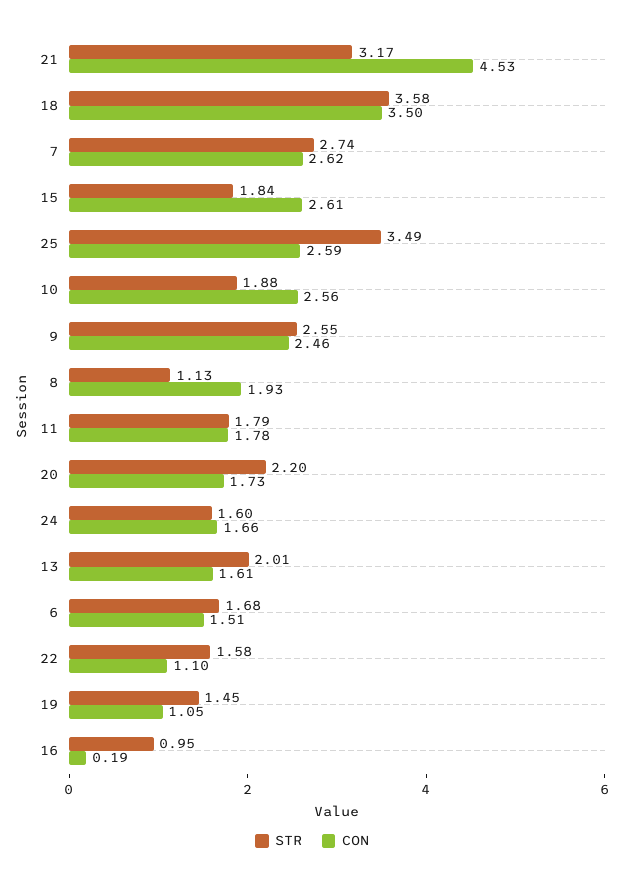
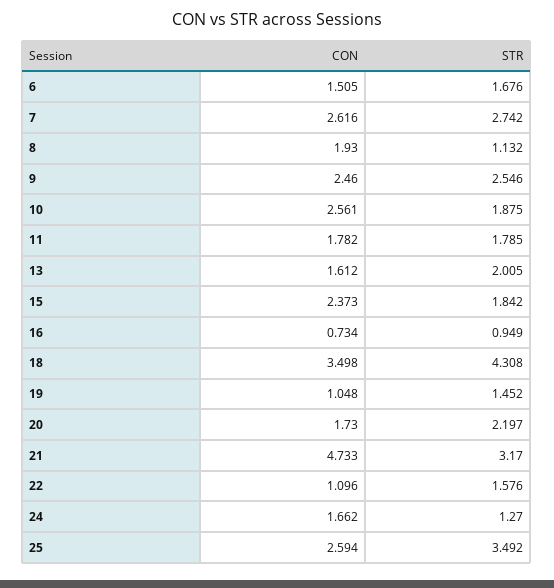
  {
    "STR": {
      "21": 3.17,
-     "18": 3.58,
+     "18": 4.308,
      "7": 2.742,
      "15": 1.842,
      "25": 3.492,
      "10": 1.875,
      "9": 2.546,
      "8": 1.132,
      "11": 1.785,
      "20": 2.197,
-     "24": 1.6,
+     "24": 1.27,
      "13": 2.005,
      "6": 1.676,
      "22": 1.576,
      "19": 1.452,
      "16": 0.949
    },
    "CON": {
-     "21": 4.53,
+     "21": 4.733,
      "18": 3.498,
      "7": 2.616,
-     "15": 2.61,
+     "15": 2.373,
      "25": 2.594,
      "10": 2.561,
      "9": 2.46,
      "8": 1.93,
      "11": 1.782,
      "20": 1.73,
      "24": 1.662,
      "13": 1.612,
      "6": 1.505,
      "22": 1.096,
      "19": 1.048,
-     "16": 0.19
+     "16": 0.734
    }
  }

